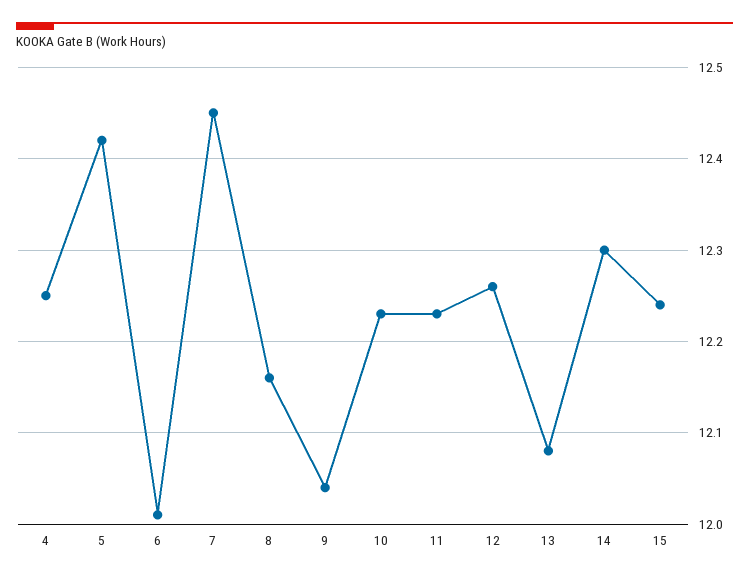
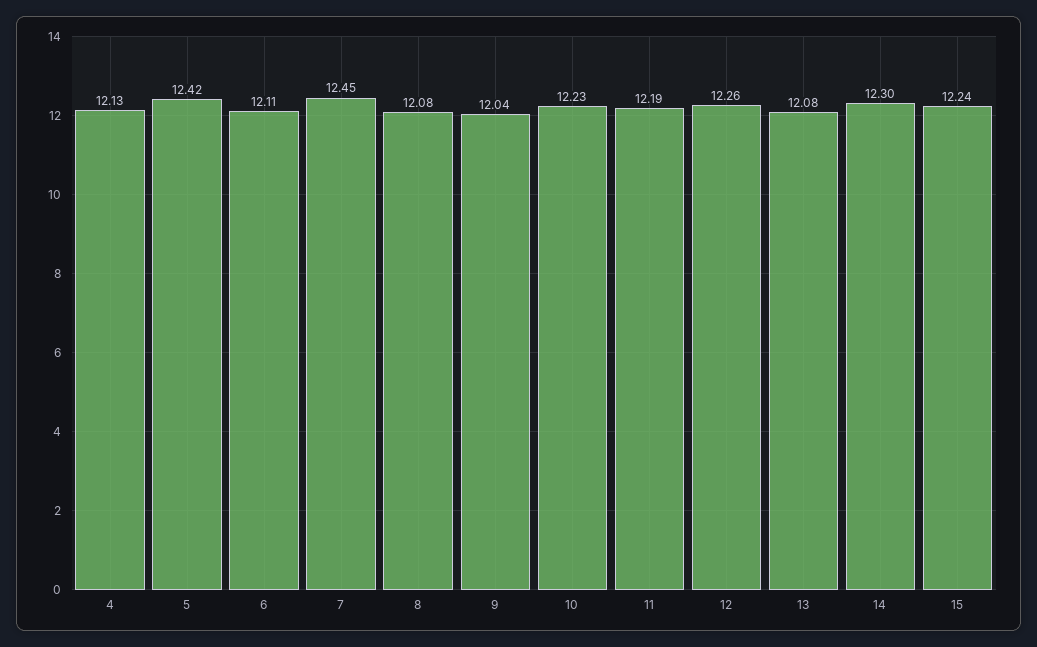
  {
-   "4": 12.25,
+   "4": 12.13,
    "5": 12.42,
-   "6": 12.01,
+   "6": 12.11,
    "7": 12.45,
-   "8": 12.16,
+   "8": 12.08,
    "9": 12.04,
    "10": 12.23,
-   "11": 12.23,
+   "11": 12.19,
    "12": 12.26,
    "13": 12.08,
    "14": 12.3,
    "15": 12.24
  }

